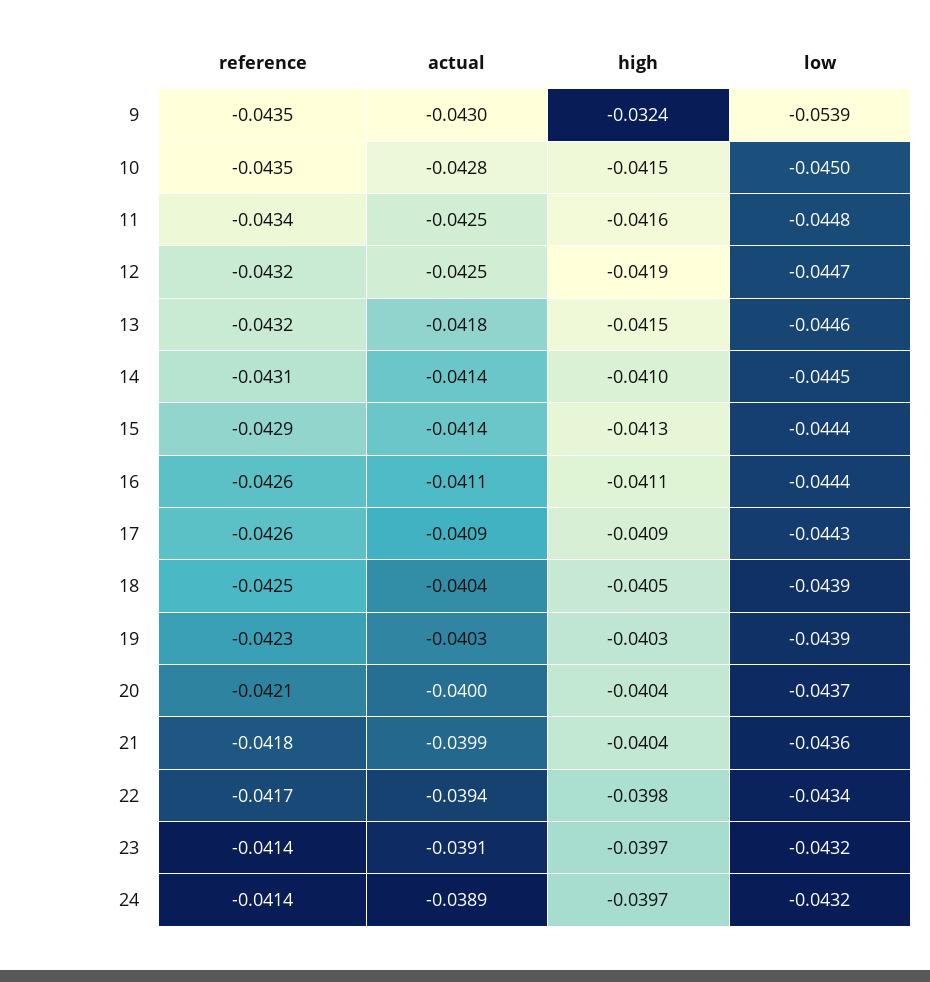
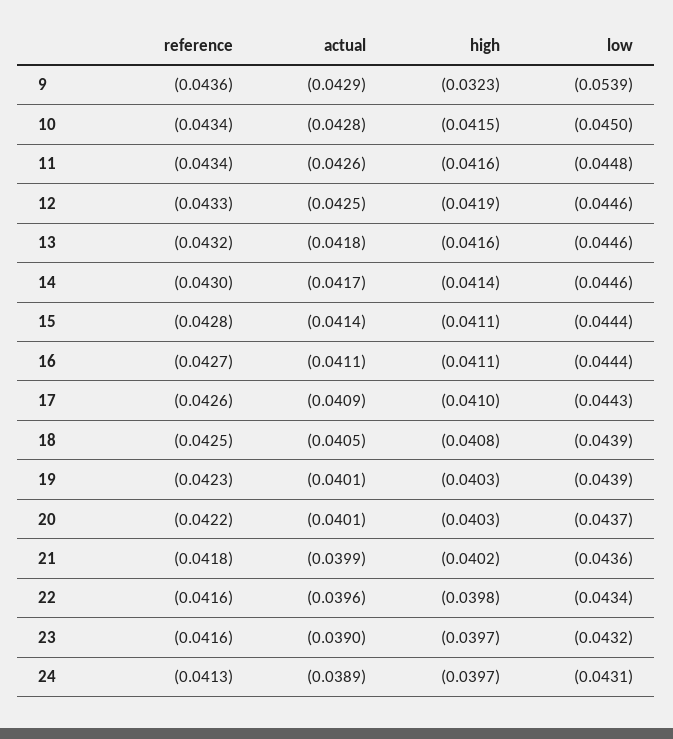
  {
    "reference": {
-     "9": -0.0435,
+     "9": -0.0436,
-     "10": -0.0435,
+     "10": -0.0434,
      "11": -0.0434,
-     "12": -0.0432,
+     "12": -0.0433,
      "13": -0.0432,
-     "14": -0.0431,
+     "14": -0.043,
-     "15": -0.0429,
+     "15": -0.0428,
-     "16": -0.0426,
+     "16": -0.0427,
      "17": -0.0426,
      "18": -0.0425,
      "19": -0.0423,
-     "20": -0.0421,
+     "20": -0.0422,
      "21": -0.0418,
-     "22": -0.0417,
+     "22": -0.0416,
-     "23": -0.0414,
+     "23": -0.0416,
-     "24": -0.0414
+     "24": -0.0413
    },
    "actual": {
-     "9": -0.043,
+     "9": -0.0429,
      "10": -0.0428,
-     "11": -0.0425,
+     "11": -0.0426,
      "12": -0.0425,
      "13": -0.0418,
-     "14": -0.0414,
+     "14": -0.0417,
      "15": -0.0414,
      "16": -0.0411,
      "17": -0.0409,
-     "18": -0.0404,
+     "18": -0.0405,
-     "19": -0.0403,
+     "19": -0.0401,
-     "20": -0.04,
+     "20": -0.0401,
      "21": -0.0399,
-     "22": -0.0394,
+     "22": -0.0396,
-     "23": -0.0391,
+     "23": -0.039,
      "24": -0.0389
    },
    "high": {
-     "9": -0.0324,
+     "9": -0.0323,
      "10": -0.0415,
      "11": -0.0416,
      "12": -0.0419,
-     "13": -0.0415,
+     "13": -0.0416,
-     "14": -0.041,
+     "14": -0.0414,
-     "15": -0.0413,
+     "15": -0.0411,
      "16": -0.0411,
-     "17": -0.0409,
+     "17": -0.041,
-     "18": -0.0405,
+     "18": -0.0408,
      "19": -0.0403,
-     "20": -0.0404,
+     "20": -0.0403,
-     "21": -0.0404,
+     "21": -0.0402,
      "22": -0.0398,
      "23": -0.0397,
      "24": -0.0397
    },
    "low": {
      "9": -0.0539,
      "10": -0.045,
      "11": -0.0448,
-     "12": -0.0447,
+     "12": -0.0446,
      "13": -0.0446,
-     "14": -0.0445,
+     "14": -0.0446,
      "15": -0.0444,
      "16": -0.0444,
      "17": -0.0443,
      "18": -0.0439,
      "19": -0.0439,
      "20": -0.0437,
      "21": -0.0436,
      "22": -0.0434,
      "23": -0.0432,
-     "24": -0.0432
+     "24": -0.0431
    }
  }

